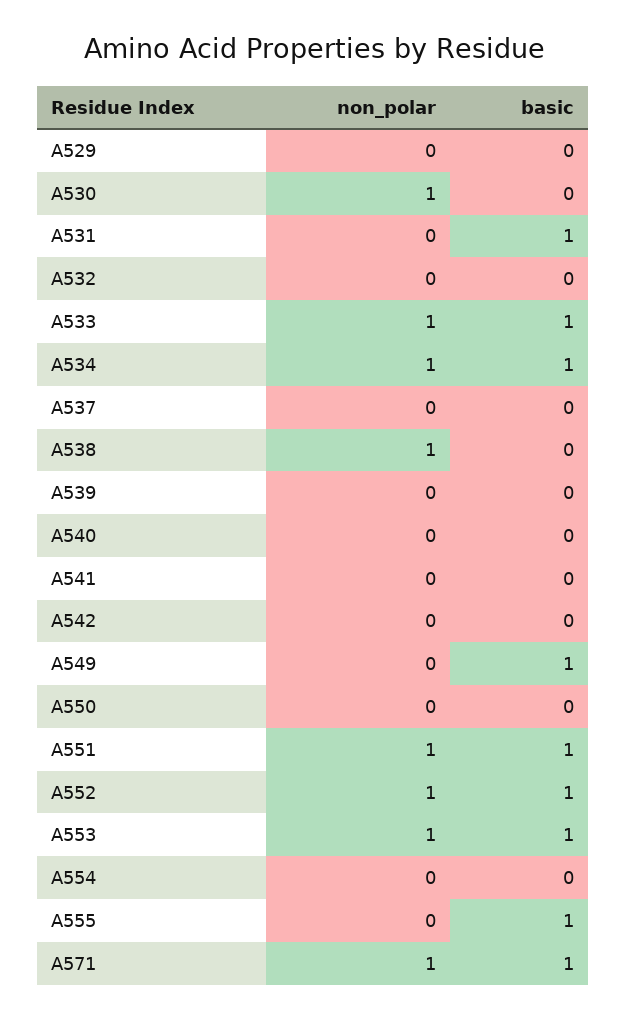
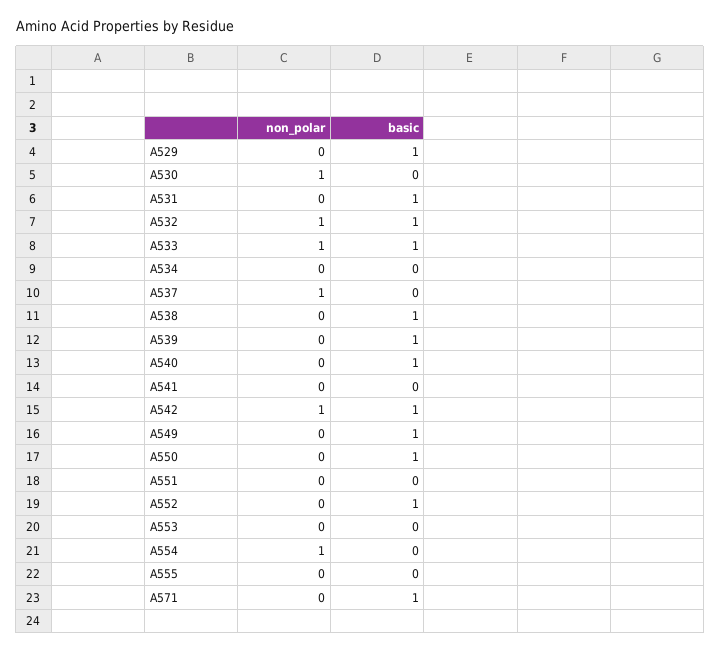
  {
    "non_polar": {
      "A529": 0,
      "A530": 1,
      "A531": 0,
-     "A532": 0,
+     "A532": 1,
      "A533": 1,
-     "A534": 1,
+     "A534": 0,
-     "A537": 0,
+     "A537": 1,
-     "A538": 1,
+     "A538": 0,
      "A539": 0,
      "A540": 0,
      "A541": 0,
-     "A542": 0,
+     "A542": 1,
      "A549": 0,
      "A550": 0,
-     "A551": 1,
+     "A551": 0,
-     "A552": 1,
+     "A552": 0,
-     "A553": 1,
+     "A553": 0,
-     "A554": 0,
+     "A554": 1,
      "A555": 0,
-     "A571": 1
+     "A571": 0
    },
    "basic": {
-     "A529": 0,
+     "A529": 1,
      "A530": 0,
      "A531": 1,
-     "A532": 0,
+     "A532": 1,
      "A533": 1,
-     "A534": 1,
+     "A534": 0,
      "A537": 0,
-     "A538": 0,
+     "A538": 1,
-     "A539": 0,
+     "A539": 1,
-     "A540": 0,
+     "A540": 1,
      "A541": 0,
-     "A542": 0,
+     "A542": 1,
      "A549": 1,
-     "A550": 0,
+     "A550": 1,
-     "A551": 1,
+     "A551": 0,
      "A552": 1,
-     "A553": 1,
+     "A553": 0,
      "A554": 0,
-     "A555": 1,
+     "A555": 0,
      "A571": 1
    }
  }

